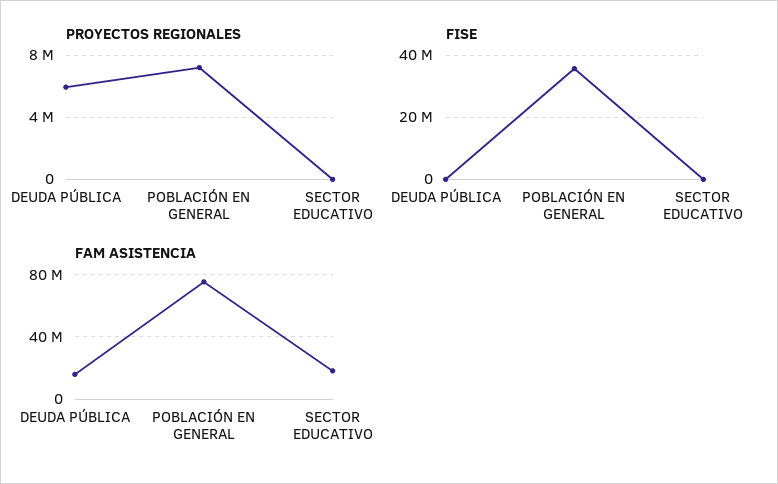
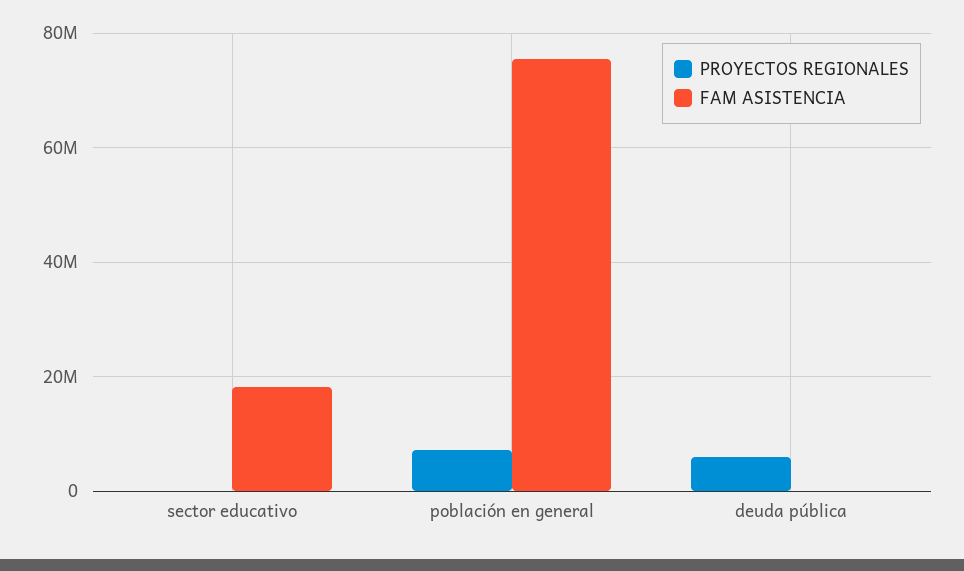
  {
    "PROYECTOS REGIONALES": {
      "DEUDA PÚBLICA": 6000000,
      "POBLACIÓN EN GENERAL": 7000000,
      "SECTOR EDUCATIVO": 0
    },
-   "FISE": {
-     "DEUDA PÚBLICA": 0,
-     "POBLACIÓN EN GENERAL": 36000000,
-     "SECTOR EDUCATIVO": 0
-   },
    "FAM ASISTENCIA": {
-     "DEUDA PÚBLICA": 15000000,
+     "DEUDA PÚBLICA": 0,
      "POBLACIÓN EN GENERAL": 76000000,
      "SECTOR EDUCATIVO": 18000000
    }
  }

